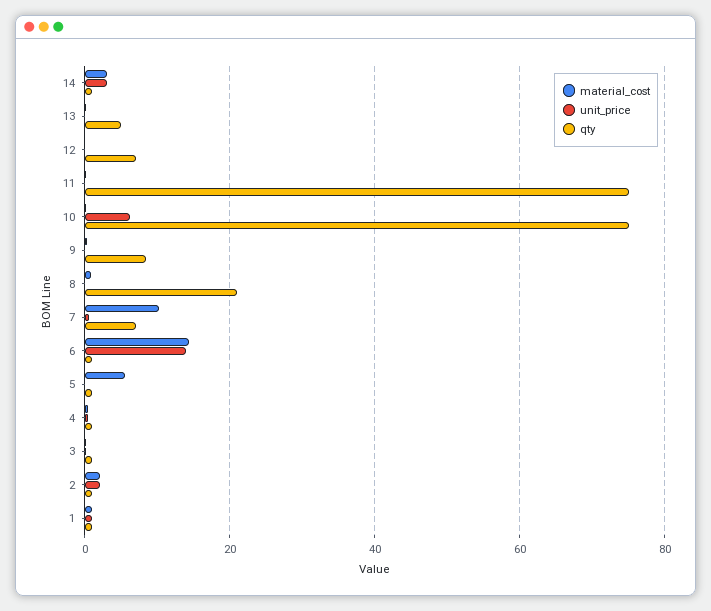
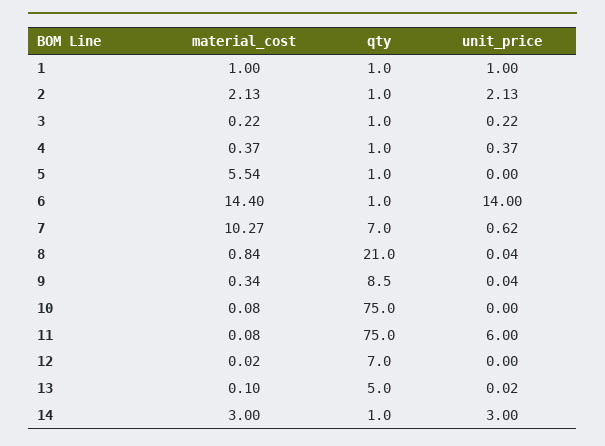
  {
    "material_cost": {
      "14": 3,
      "13": 0.1,
      "12": 0.02,
      "11": 0.08,
      "10": 0.08,
      "9": 0.34,
      "8": 0.84,
      "7": 10.27,
      "6": 14.4,
      "5": 5.54,
      "4": 0.37,
      "3": 0.22,
      "2": 2.13,
      "1": 1
    },
    "unit_price": {
      "14": 3,
      "13": 0.02,
      "12": 0,
-     "11": 0,
+     "11": 6,
-     "10": 6,
+     "10": 0,
      "9": 0.04,
      "8": 0.04,
      "7": 0.62,
      "6": 14,
      "5": 0,
      "4": 0.37,
      "3": 0.22,
      "2": 2.13,
      "1": 1
    },
    "qty": {
      "14": 1,
      "13": 5,
      "12": 7,
      "11": 75,
      "10": 75,
      "9": 8.5,
      "8": 21,
      "7": 7,
      "6": 1,
      "5": 1,
      "4": 1,
      "3": 1,
      "2": 1,
      "1": 1
    }
  }

